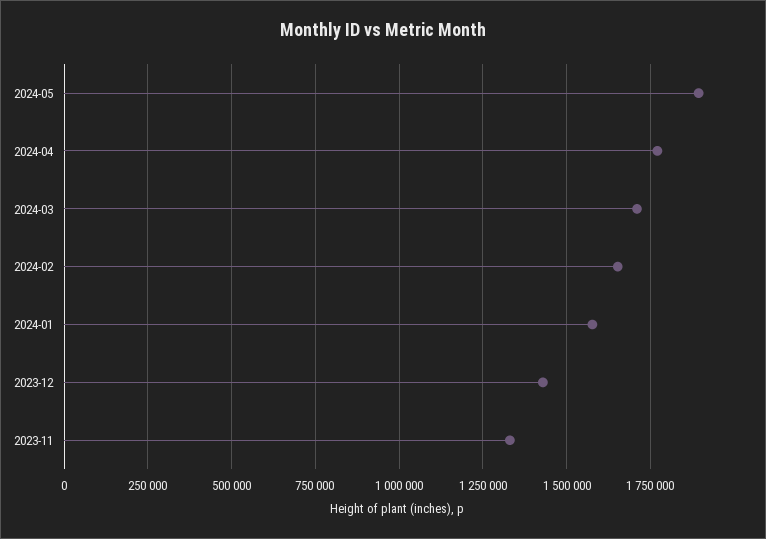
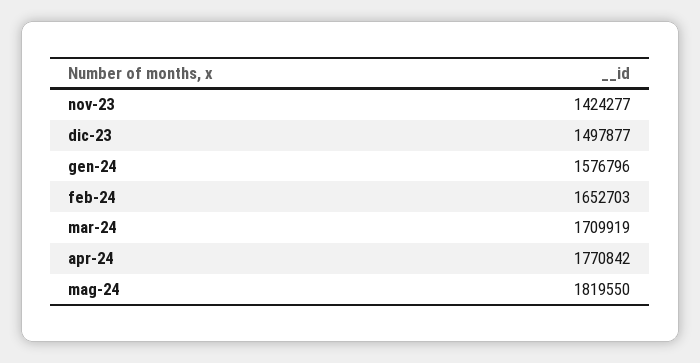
  {
-   "2024-05": 1900000,
+   "2024-05": 1819550,
    "2024-04": 1770842,
    "2024-03": 1709919,
    "2024-02": 1652703,
    "2024-01": 1576796,
-   "2023-12": 1425000,
+   "2023-12": 1497877,
-   "2023-11": 1325000
+   "2023-11": 1424277
  }

